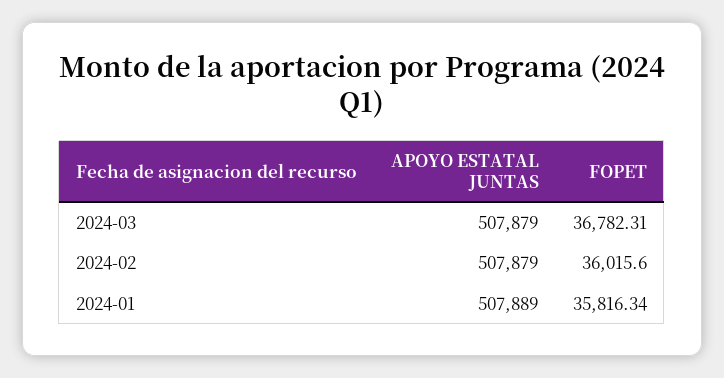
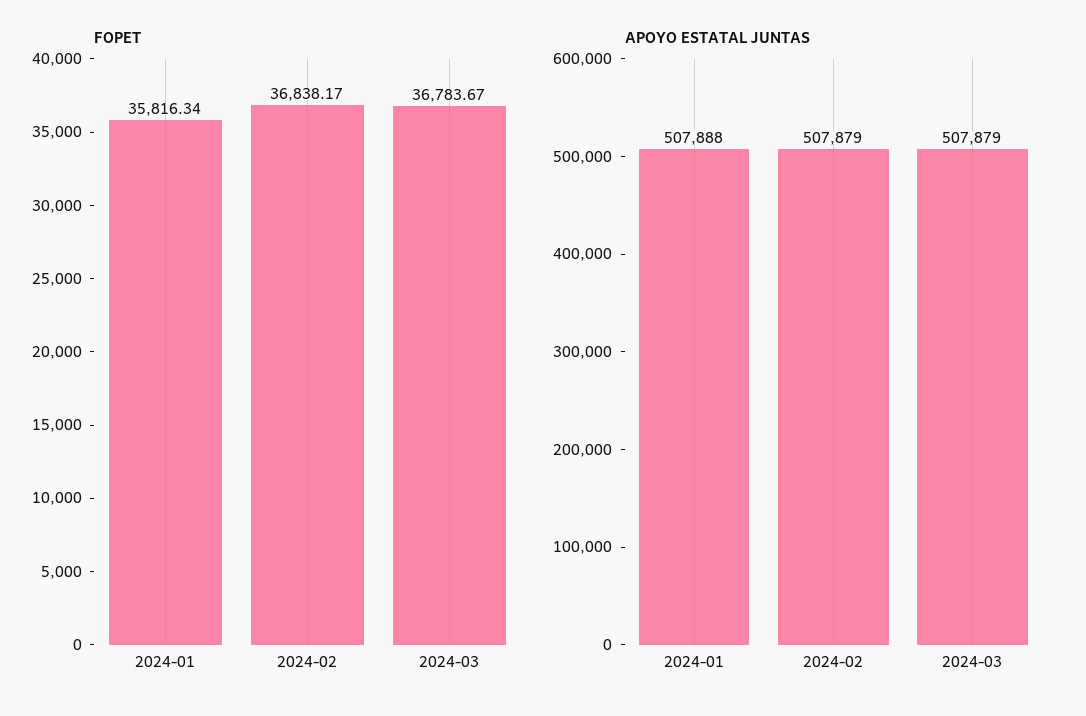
  {
    "APOYO ESTATAL JUNTAS": {
      "2024-03": 507879,
      "2024-02": 507879,
-     "2024-01": 507889
+     "2024-01": 507888
    },
    "FOPET": {
-     "2024-03": 36782.31,
+     "2024-03": 36783.67,
-     "2024-02": 36015.6,
+     "2024-02": 36838.17,
      "2024-01": 35816.34
    }
  }

